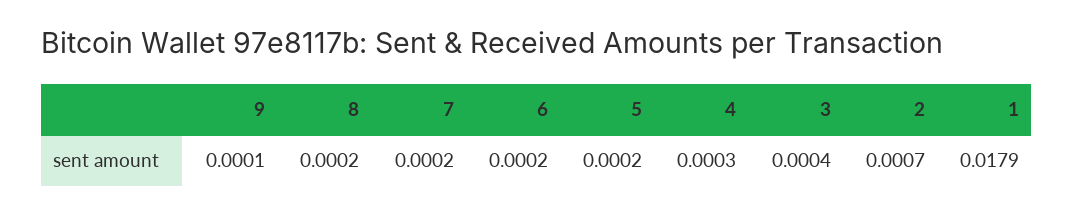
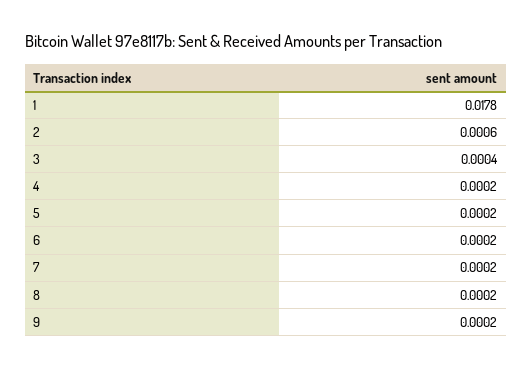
  {
-   "9": 0.0001,
+   "9": 0.0002,
    "8": 0.0002,
    "7": 0.0002,
    "6": 0.0002,
    "5": 0.0002,
-   "4": 0.0003,
+   "4": 0.0002,
    "3": 0.0004,
-   "2": 0.0007,
+   "2": 0.0006,
-   "1": 0.0179
+   "1": 0.0178
  }

